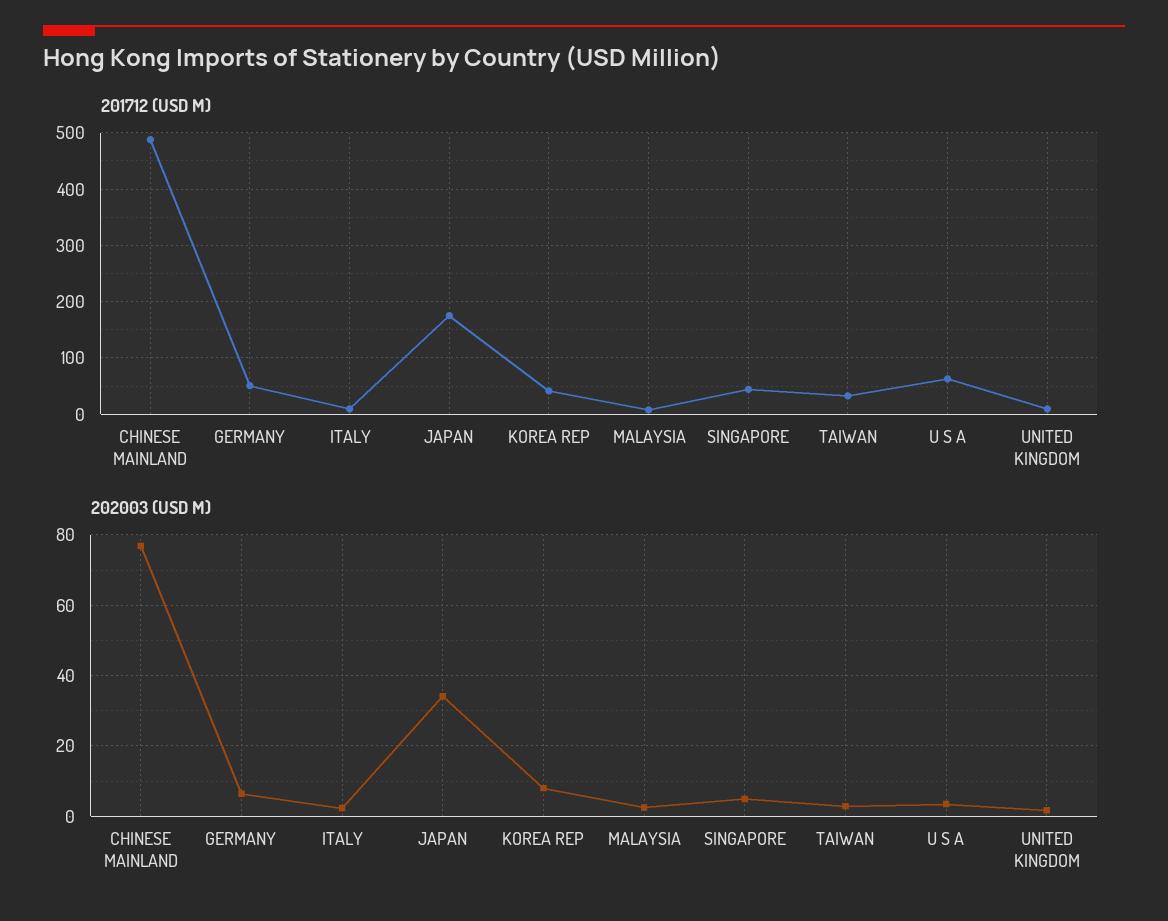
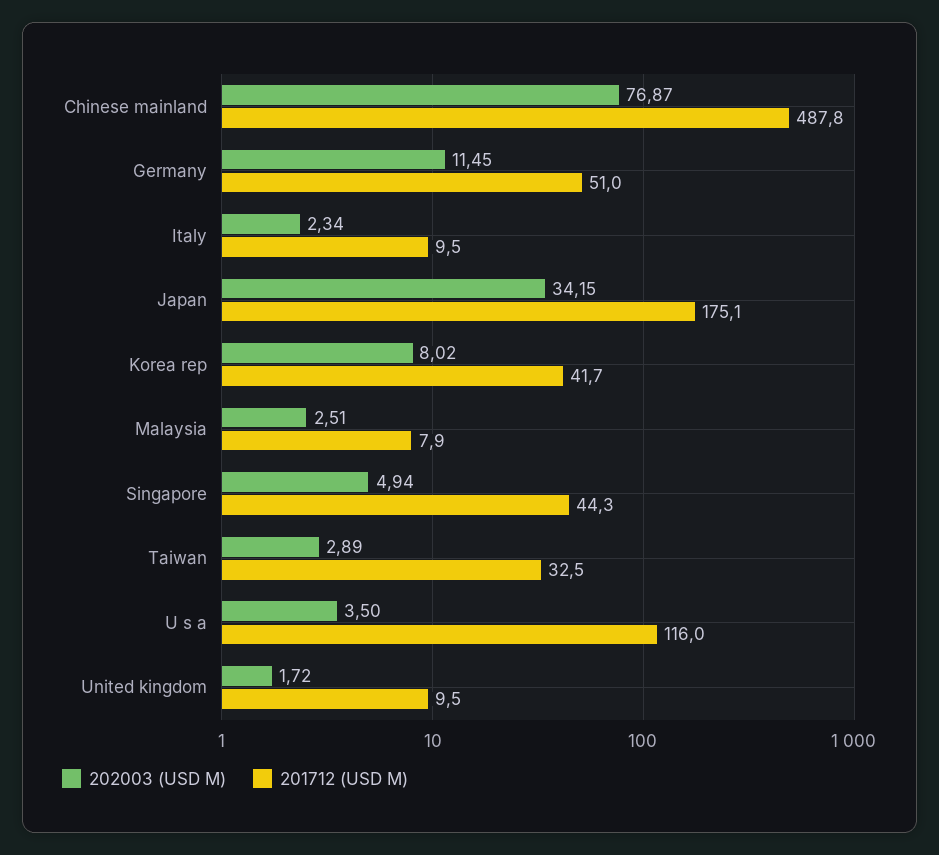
  {
    "201712 (USD M)": {
      "CHINESE MAINLAND": 487.8,
      "GERMANY": 51,
      "ITALY": 9.5,
      "JAPAN": 175.1,
      "KOREA REP": 41.7,
      "MALAYSIA": 7.9,
      "SINGAPORE": 44.3,
      "TAIWAN": 32.5,
-     "U S A": 60,
+     "U S A": 116,
      "UNITED KINGDOM": 9.5
    },
    "202003 (USD M)": {
      "CHINESE MAINLAND": 76.87,
-     "GERMANY": 6,
+     "GERMANY": 11.45,
      "ITALY": 2.34,
      "JAPAN": 34.15,
      "KOREA REP": 8.02,
      "MALAYSIA": 2.51,
      "SINGAPORE": 4.94,
      "TAIWAN": 2.89,
      "U S A": 3.5,
      "UNITED KINGDOM": 1.72
    }
  }

